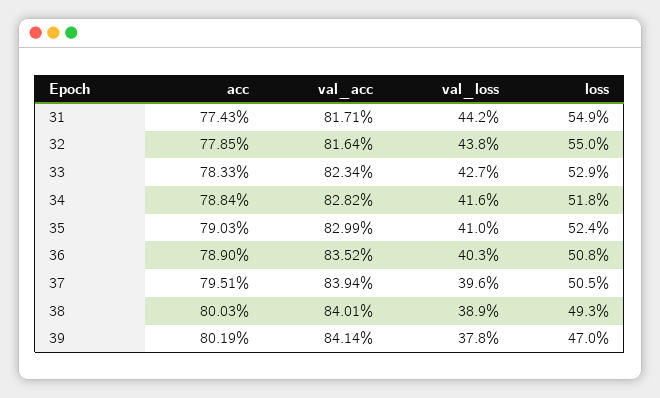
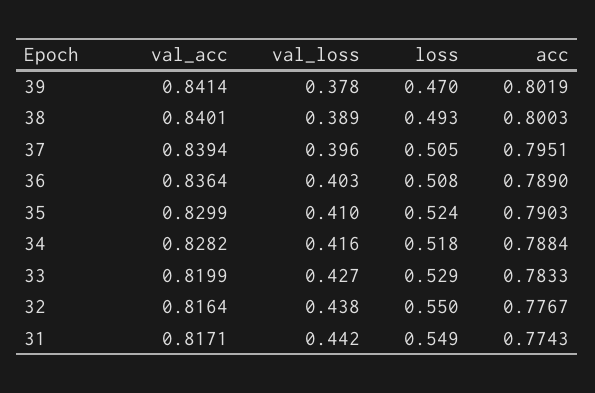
  {
    "acc": {
      "31": 0.7743,
-     "32": 0.7785,
+     "32": 0.7767,
      "33": 0.7833,
      "34": 0.7884,
      "35": 0.7903,
      "36": 0.789,
      "37": 0.7951,
      "38": 0.8003,
      "39": 0.8019
    },
    "val_acc": {
      "31": 0.8171,
      "32": 0.8164,
-     "33": 0.8234,
+     "33": 0.8199,
      "34": 0.8282,
      "35": 0.8299,
-     "36": 0.8352,
+     "36": 0.8364,
      "37": 0.8394,
      "38": 0.8401,
      "39": 0.8414
    },
    "val_loss": {
      "31": 0.442,
      "32": 0.438,
      "33": 0.427,
      "34": 0.416,
      "35": 0.41,
      "36": 0.403,
      "37": 0.396,
      "38": 0.389,
      "39": 0.378
    },
    "loss": {
      "31": 0.549,
      "32": 0.55,
      "33": 0.529,
      "34": 0.518,
      "35": 0.524,
      "36": 0.508,
      "37": 0.505,
      "38": 0.493,
      "39": 0.47
    }
  }

